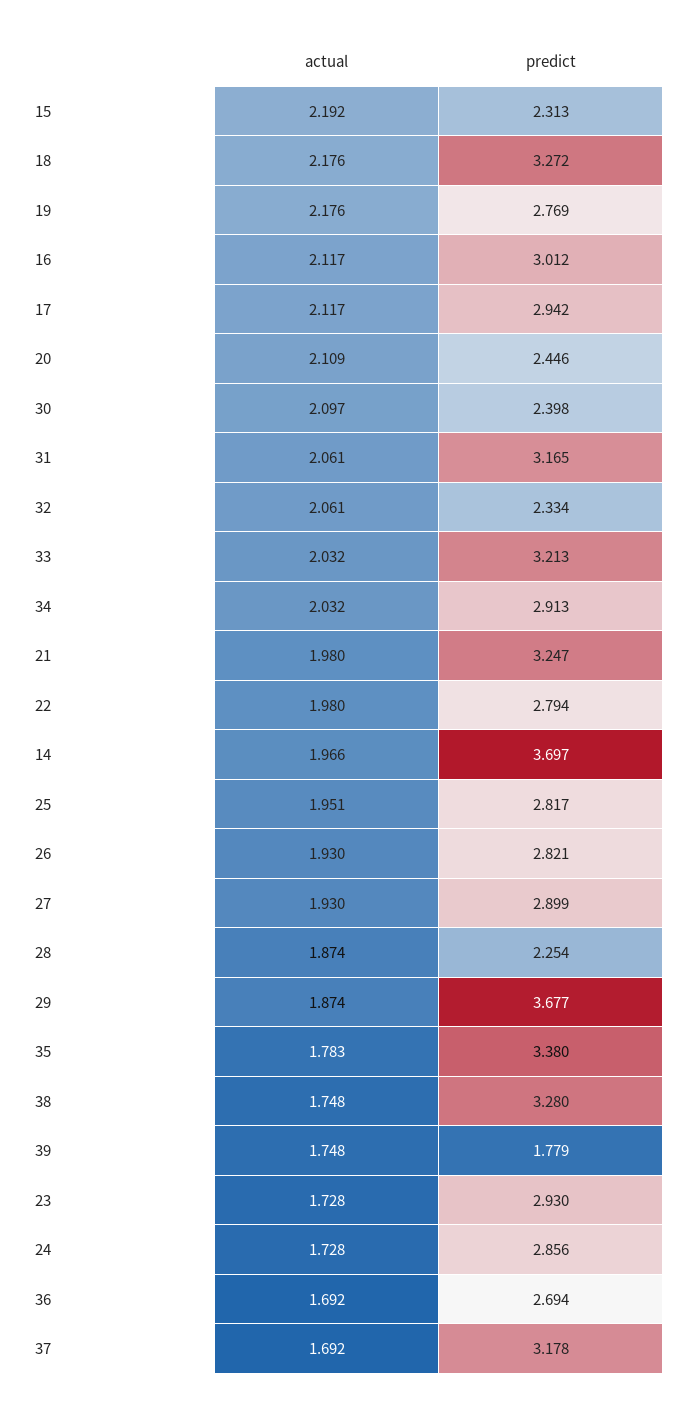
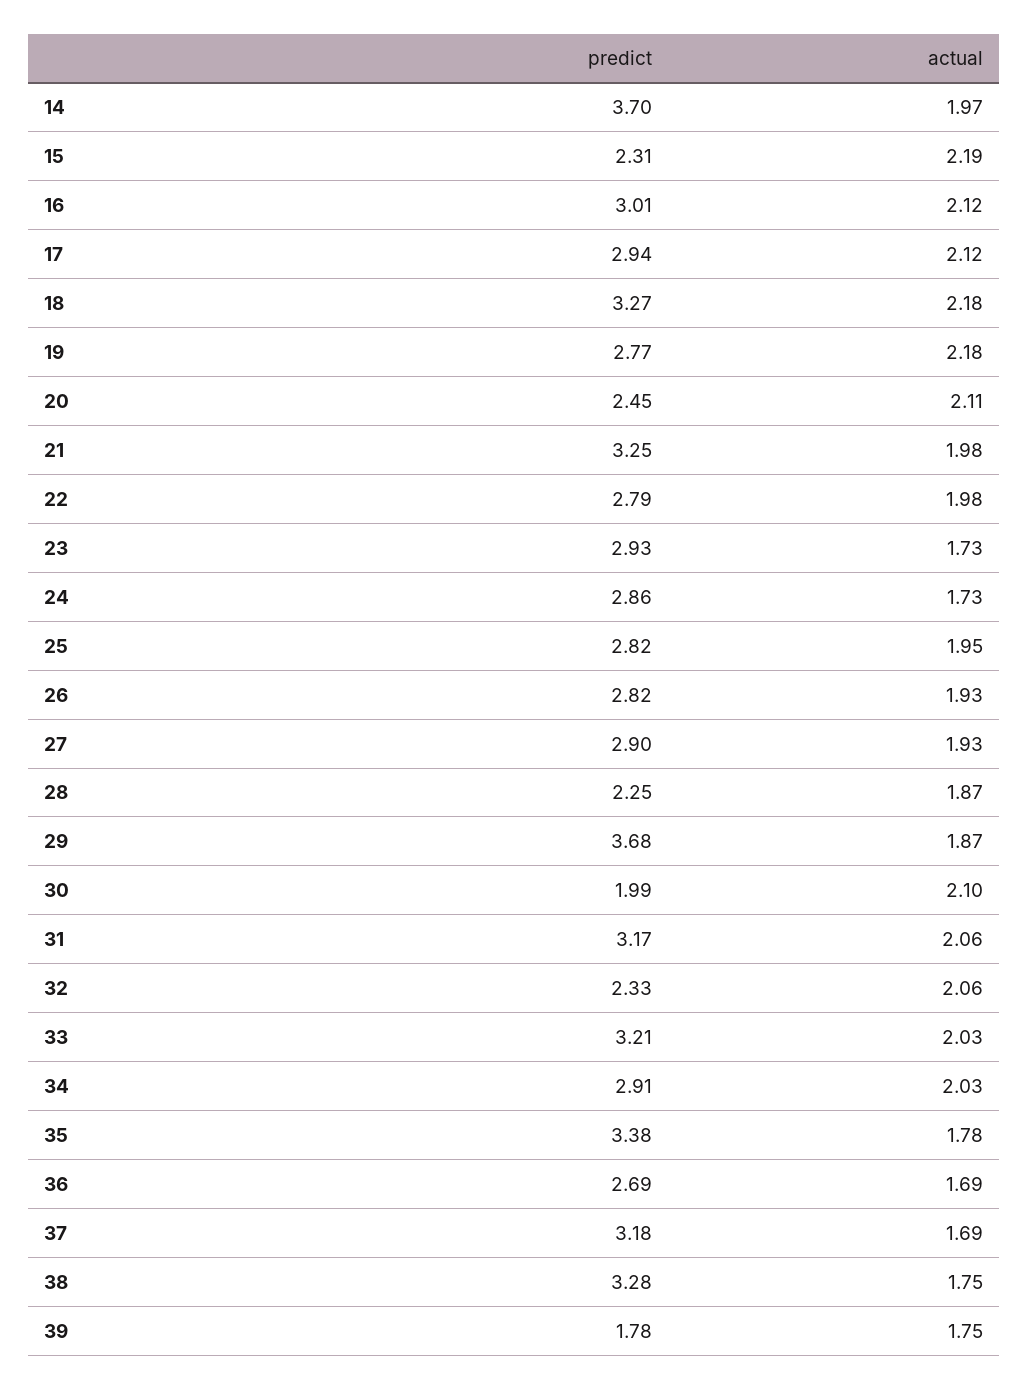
  {
    "actual": {
      "15": 2.192,
      "18": 2.176,
      "19": 2.176,
      "16": 2.117,
      "17": 2.117,
      "20": 2.109,
      "30": 2.097,
      "31": 2.061,
      "32": 2.061,
      "33": 2.032,
      "34": 2.032,
      "21": 1.98,
      "22": 1.98,
      "14": 1.966,
      "25": 1.951,
      "26": 1.93,
      "27": 1.93,
      "28": 1.874,
      "29": 1.874,
      "35": 1.783,
      "38": 1.748,
      "39": 1.748,
      "23": 1.728,
      "24": 1.728,
      "36": 1.692,
      "37": 1.692
    },
    "predict": {
      "15": 2.313,
      "18": 3.272,
      "19": 2.769,
      "16": 3.012,
      "17": 2.942,
      "20": 2.446,
-     "30": 2.398,
+     "30": 1.99,
      "31": 3.165,
      "32": 2.334,
      "33": 3.213,
      "34": 2.913,
      "21": 3.247,
      "22": 2.794,
      "14": 3.697,
      "25": 2.817,
      "26": 2.821,
      "27": 2.899,
      "28": 2.254,
      "29": 3.677,
      "35": 3.38,
      "38": 3.28,
      "39": 1.779,
      "23": 2.93,
      "24": 2.856,
      "36": 2.694,
      "37": 3.178
    }
  }

